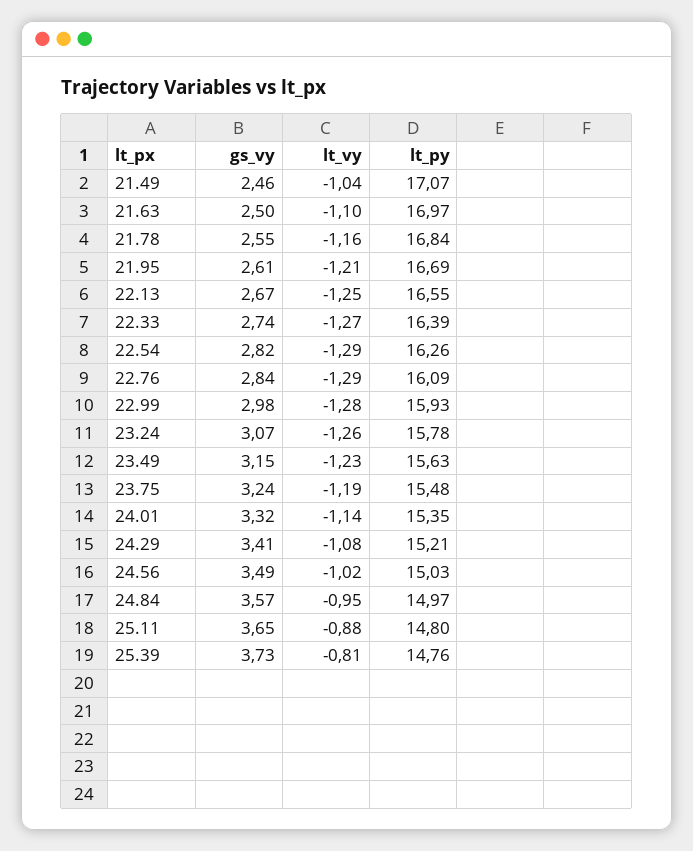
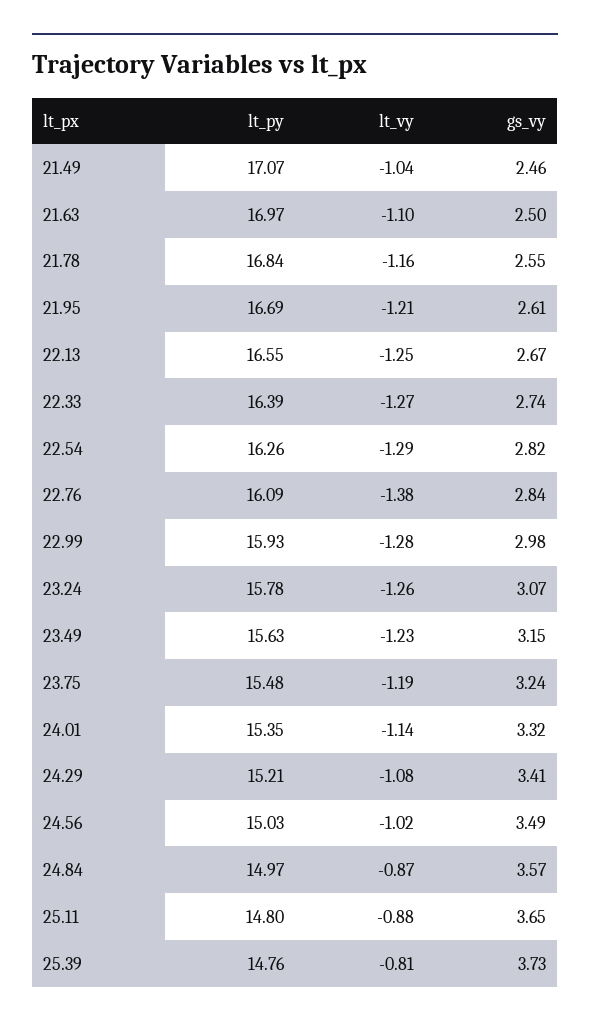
  {
    "gs_vy": {
      "21.49": 2.46,
      "21.63": 2.5,
      "21.78": 2.55,
      "21.95": 2.61,
      "22.13": 2.67,
      "22.33": 2.74,
      "22.54": 2.82,
      "22.76": 2.84,
      "22.99": 2.98,
      "23.24": 3.07,
      "23.49": 3.15,
      "23.75": 3.24,
      "24.01": 3.32,
      "24.29": 3.41,
      "24.56": 3.49,
      "24.84": 3.57,
      "25.11": 3.65,
      "25.39": 3.73
    },
    "lt_vy": {
      "21.49": -1.04,
      "21.63": -1.1,
      "21.78": -1.16,
      "21.95": -1.21,
      "22.13": -1.25,
      "22.33": -1.27,
      "22.54": -1.29,
-     "22.76": -1.29,
+     "22.76": -1.38,
      "22.99": -1.28,
      "23.24": -1.26,
      "23.49": -1.23,
      "23.75": -1.19,
      "24.01": -1.14,
      "24.29": -1.08,
      "24.56": -1.02,
-     "24.84": -0.95,
+     "24.84": -0.87,
      "25.11": -0.88,
      "25.39": -0.81
    },
    "lt_py": {
      "21.49": 17.07,
      "21.63": 16.97,
      "21.78": 16.84,
      "21.95": 16.69,
      "22.13": 16.55,
      "22.33": 16.39,
      "22.54": 16.26,
      "22.76": 16.09,
      "22.99": 15.93,
      "23.24": 15.78,
      "23.49": 15.63,
      "23.75": 15.48,
      "24.01": 15.35,
      "24.29": 15.21,
      "24.56": 15.03,
      "24.84": 14.97,
      "25.11": 14.8,
      "25.39": 14.76
    }
  }

